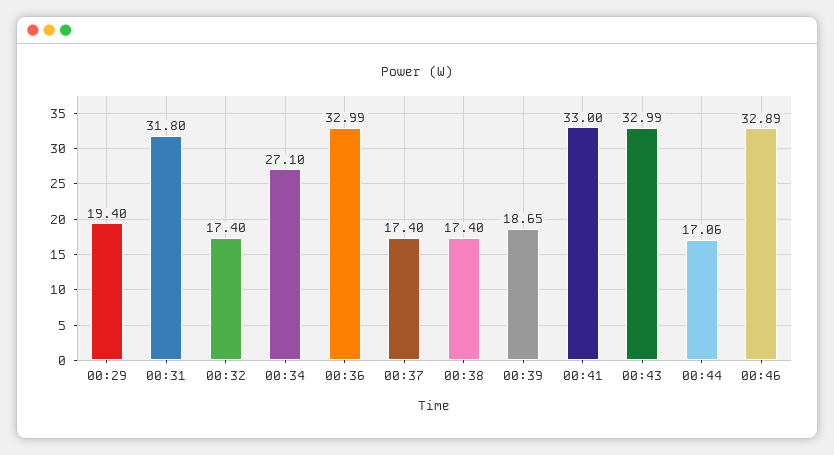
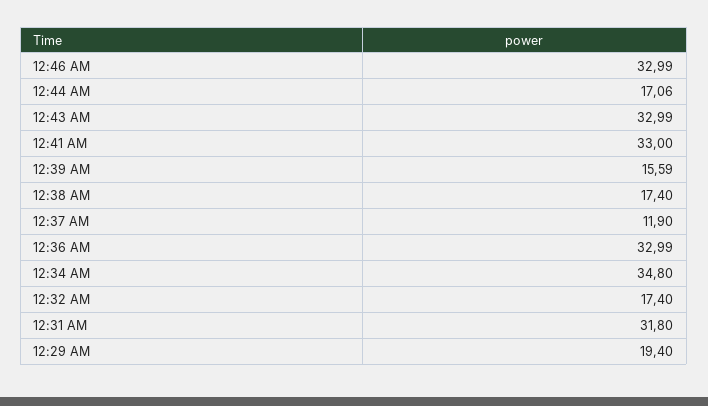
  {
    "00:29": 19.4,
    "00:31": 31.8,
    "00:32": 17.4,
-   "00:34": 27.1,
+   "00:34": 34.8,
    "00:36": 32.99,
-   "00:37": 17.4,
+   "00:37": 11.9,
    "00:38": 17.4,
-   "00:39": 18.65,
+   "00:39": 15.59,
    "00:41": 33,
    "00:43": 32.99,
    "00:44": 17.06,
-   "00:46": 32.89
+   "00:46": 32.99
  }

